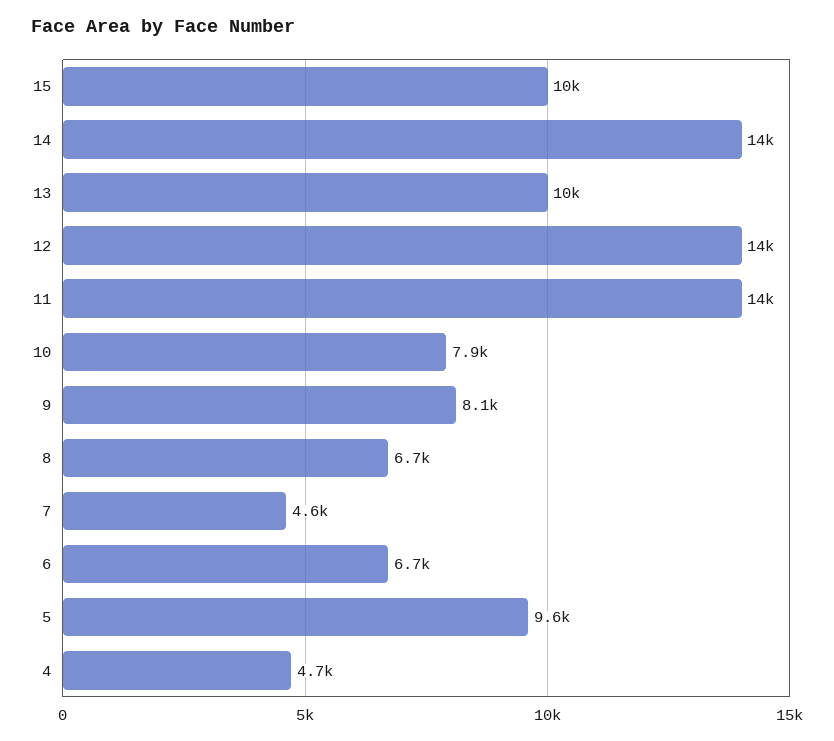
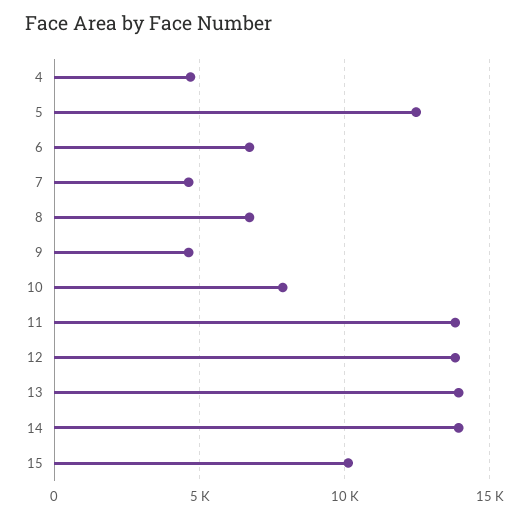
  {
    "15": 10000,
    "14": 14000,
-   "13": 10000,
+   "13": 14000,
    "12": 14000,
    "11": 14000,
    "10": 7900,
-   "9": 8100,
+   "9": 4500,
    "8": 6700,
    "7": 4600,
    "6": 6700,
-   "5": 9600,
+   "5": 12500,
    "4": 4700
  }

